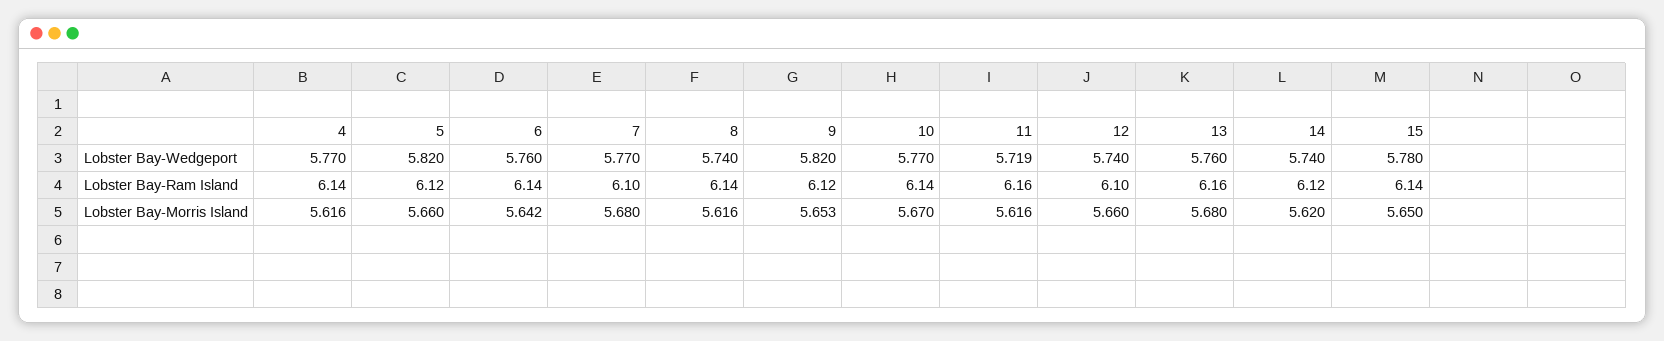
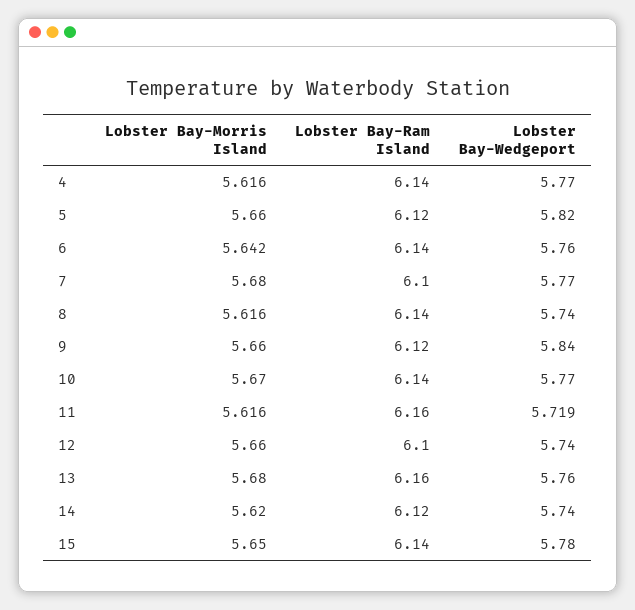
  {
    "4": {
      "Lobster Bay-Wedgeport": 5.77,
      "Lobster Bay-Ram Island": 6.14,
      "Lobster Bay-Morris Island": 5.616
    },
    "5": {
      "Lobster Bay-Wedgeport": 5.82,
      "Lobster Bay-Ram Island": 6.12,
      "Lobster Bay-Morris Island": 5.66
    },
    "6": {
      "Lobster Bay-Wedgeport": 5.76,
      "Lobster Bay-Ram Island": 6.14,
      "Lobster Bay-Morris Island": 5.642
    },
    "7": {
      "Lobster Bay-Wedgeport": 5.77,
      "Lobster Bay-Ram Island": 6.1,
      "Lobster Bay-Morris Island": 5.68
    },
    "8": {
      "Lobster Bay-Wedgeport": 5.74,
      "Lobster Bay-Ram Island": 6.14,
      "Lobster Bay-Morris Island": 5.616
    },
    "9": {
-     "Lobster Bay-Wedgeport": 5.82,
+     "Lobster Bay-Wedgeport": 5.84,
      "Lobster Bay-Ram Island": 6.12,
-     "Lobster Bay-Morris Island": 5.653
+     "Lobster Bay-Morris Island": 5.66
    },
    "10": {
      "Lobster Bay-Wedgeport": 5.77,
      "Lobster Bay-Ram Island": 6.14,
      "Lobster Bay-Morris Island": 5.67
    },
    "11": {
      "Lobster Bay-Wedgeport": 5.719,
      "Lobster Bay-Ram Island": 6.16,
      "Lobster Bay-Morris Island": 5.616
    },
    "12": {
      "Lobster Bay-Wedgeport": 5.74,
      "Lobster Bay-Ram Island": 6.1,
      "Lobster Bay-Morris Island": 5.66
    },
    "13": {
      "Lobster Bay-Wedgeport": 5.76,
      "Lobster Bay-Ram Island": 6.16,
      "Lobster Bay-Morris Island": 5.68
    },
    "14": {
      "Lobster Bay-Wedgeport": 5.74,
      "Lobster Bay-Ram Island": 6.12,
      "Lobster Bay-Morris Island": 5.62
    },
    "15": {
      "Lobster Bay-Wedgeport": 5.78,
      "Lobster Bay-Ram Island": 6.14,
      "Lobster Bay-Morris Island": 5.65
    }
  }

